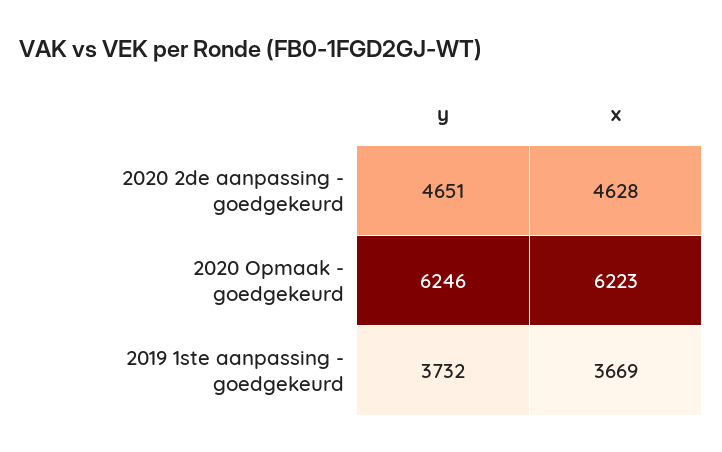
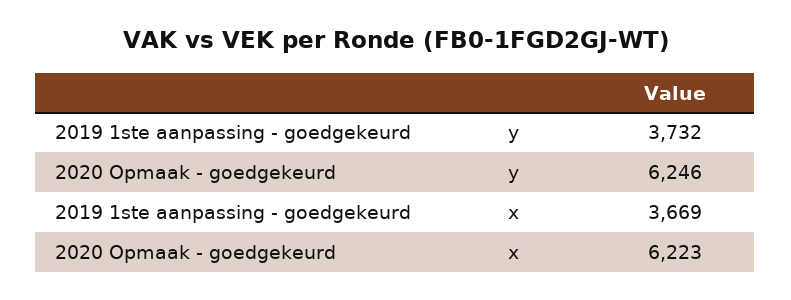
  {
    "y": {
-     "2020 2de aanpassing - goedgekeurd": 4651,
      "2020 Opmaak - goedgekeurd": 6246,
      "2019 1ste aanpassing - goedgekeurd": 3732
    },
    "x": {
-     "2020 2de aanpassing - goedgekeurd": 4628,
      "2020 Opmaak - goedgekeurd": 6223,
      "2019 1ste aanpassing - goedgekeurd": 3669
    }
  }

